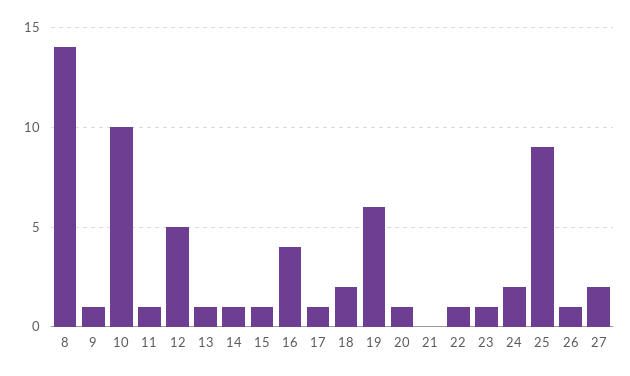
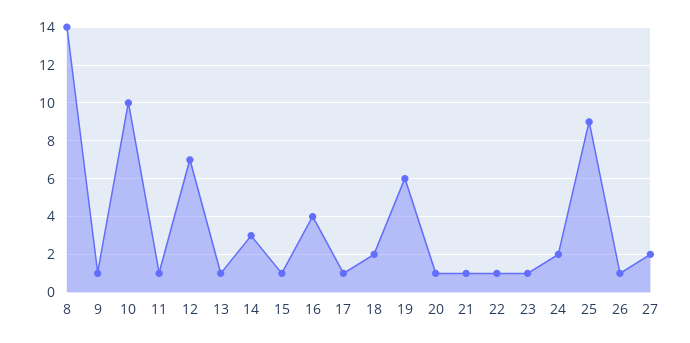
  {
    "8": 14,
    "9": 1,
    "10": 10,
    "11": 1,
-   "12": 5,
+   "12": 7,
    "13": 1,
-   "14": 1,
+   "14": 3,
    "15": 1,
    "16": 4,
    "17": 1,
    "18": 2,
    "19": 6,
    "20": 1,
-   "21": 0,
+   "21": 1,
    "22": 1,
    "23": 1,
    "24": 2,
    "25": 9,
    "26": 1,
    "27": 2
  }

